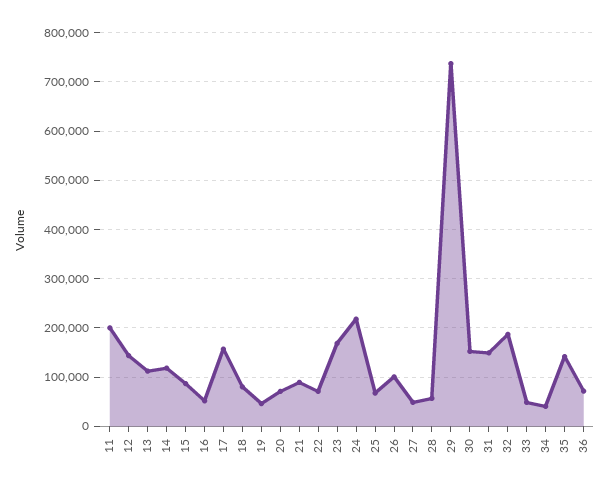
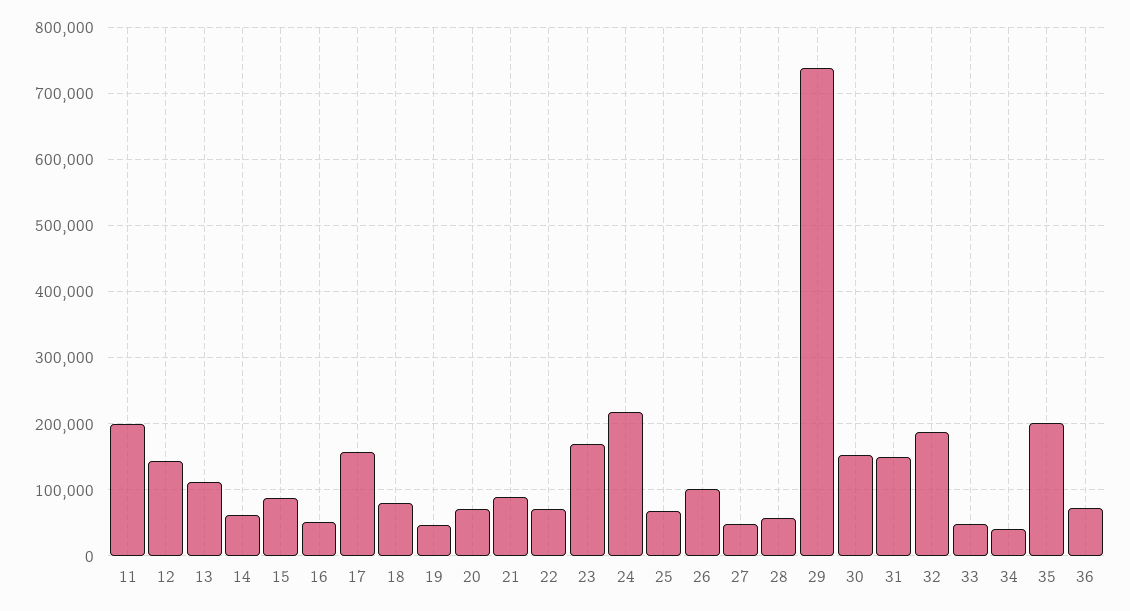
  {
    "11": 200000,
    "12": 140000,
    "13": 110000,
-   "14": 120000,
+   "14": 60000,
    "15": 90000,
    "16": 50000,
    "17": 160000,
    "18": 80000,
    "19": 50000,
    "20": 70000,
    "21": 90000,
    "22": 70000,
    "23": 170000,
    "24": 220000,
    "25": 70000,
    "26": 100000,
    "27": 50000,
    "28": 60000,
    "29": 740000,
    "30": 150000,
    "31": 150000,
    "32": 190000,
    "33": 50000,
    "34": 40000,
-   "35": 140000,
+   "35": 200000,
    "36": 70000
  }

